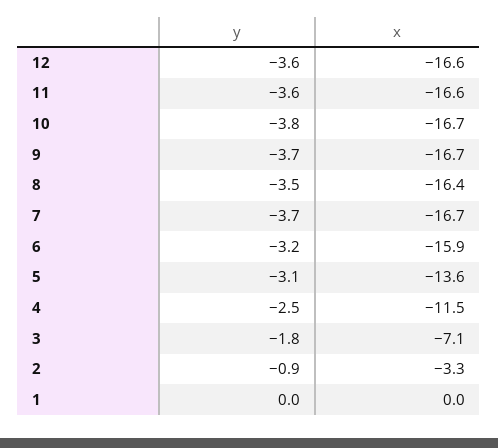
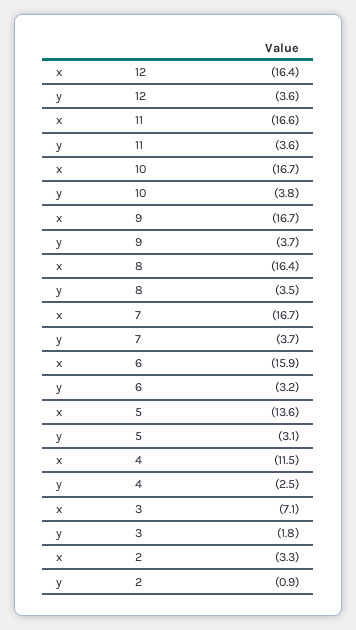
  {
    "y": {
      "12": -3.6,
      "11": -3.6,
      "10": -3.8,
      "9": -3.7,
      "8": -3.5,
      "7": -3.7,
      "6": -3.2,
      "5": -3.1,
      "4": -2.5,
      "3": -1.8,
-     "2": -0.9,
+     "2": -0.9
-     "1": 0
    },
    "x": {
-     "12": -16.6,
+     "12": -16.4,
      "11": -16.6,
      "10": -16.7,
      "9": -16.7,
      "8": -16.4,
      "7": -16.7,
      "6": -15.9,
      "5": -13.6,
      "4": -11.5,
      "3": -7.1,
-     "2": -3.3,
+     "2": -3.3
-     "1": 0
    }
  }

